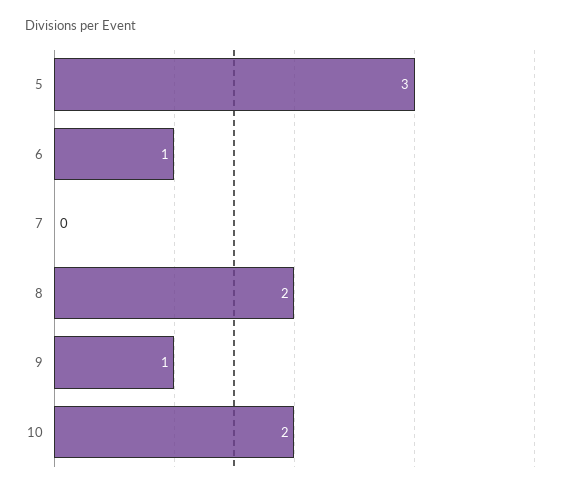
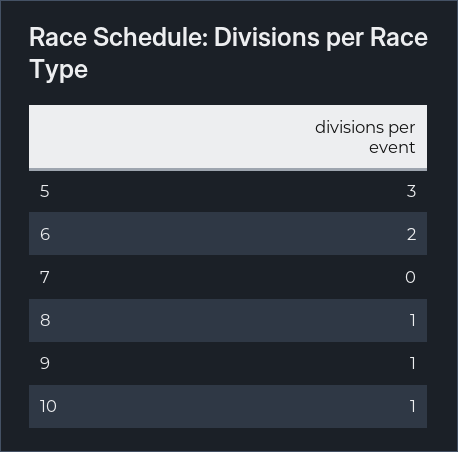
  {
    "5": 3,
-   "6": 1,
+   "6": 2,
    "7": 0,
-   "8": 2,
+   "8": 1,
    "9": 1,
-   "10": 2
+   "10": 1
  }

